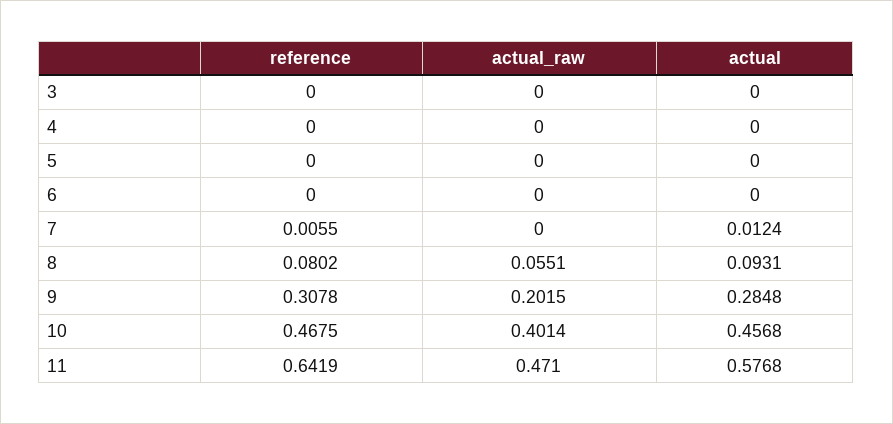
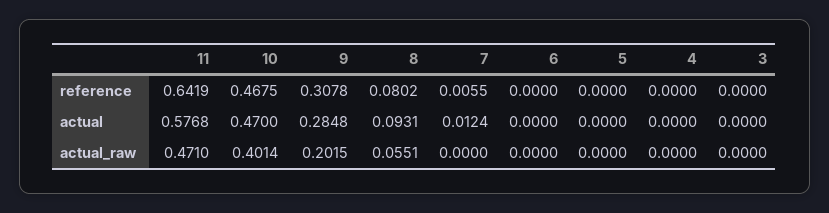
  {
    "reference": {
      "3": 0,
      "4": 0,
      "5": 0,
      "6": 0,
      "7": 0.0055,
      "8": 0.0802,
      "9": 0.3078,
      "10": 0.4675,
      "11": 0.6419
    },
    "actual_raw": {
      "3": 0,
      "4": 0,
      "5": 0,
      "6": 0,
      "7": 0,
      "8": 0.0551,
      "9": 0.2015,
      "10": 0.4014,
      "11": 0.471
    },
    "actual": {
      "3": 0,
      "4": 0,
      "5": 0,
      "6": 0,
      "7": 0.0124,
      "8": 0.0931,
      "9": 0.2848,
-     "10": 0.4568,
+     "10": 0.47,
      "11": 0.5768
    }
  }

